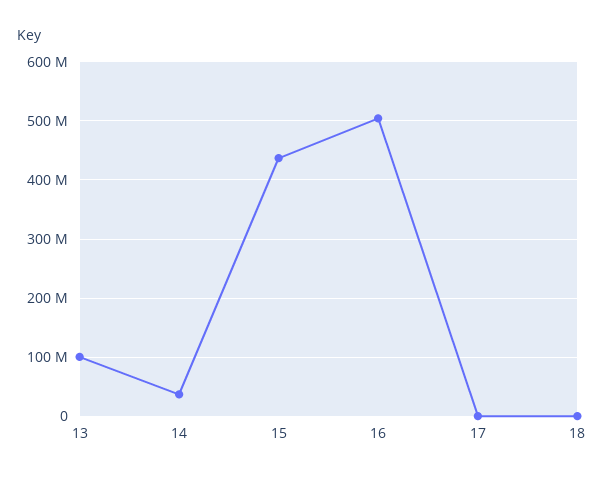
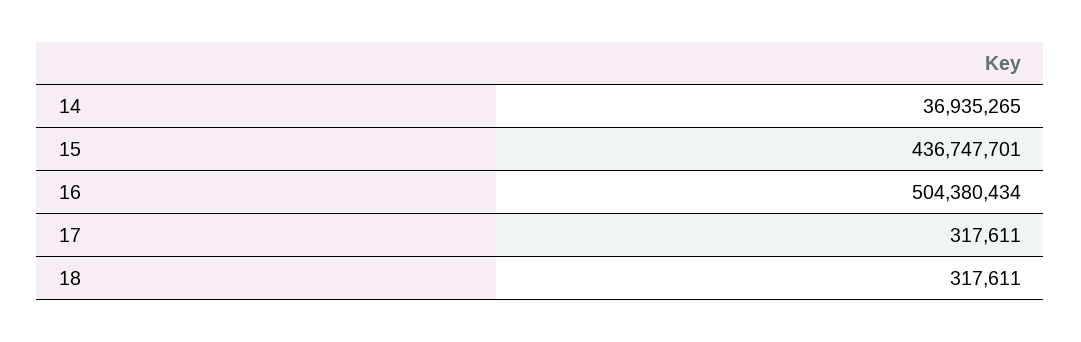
  {
-   "13": 100000000,
    "14": 36935265,
    "15": 436747701,
    "16": 504380434,
    "17": 317611,
    "18": 317611
  }

